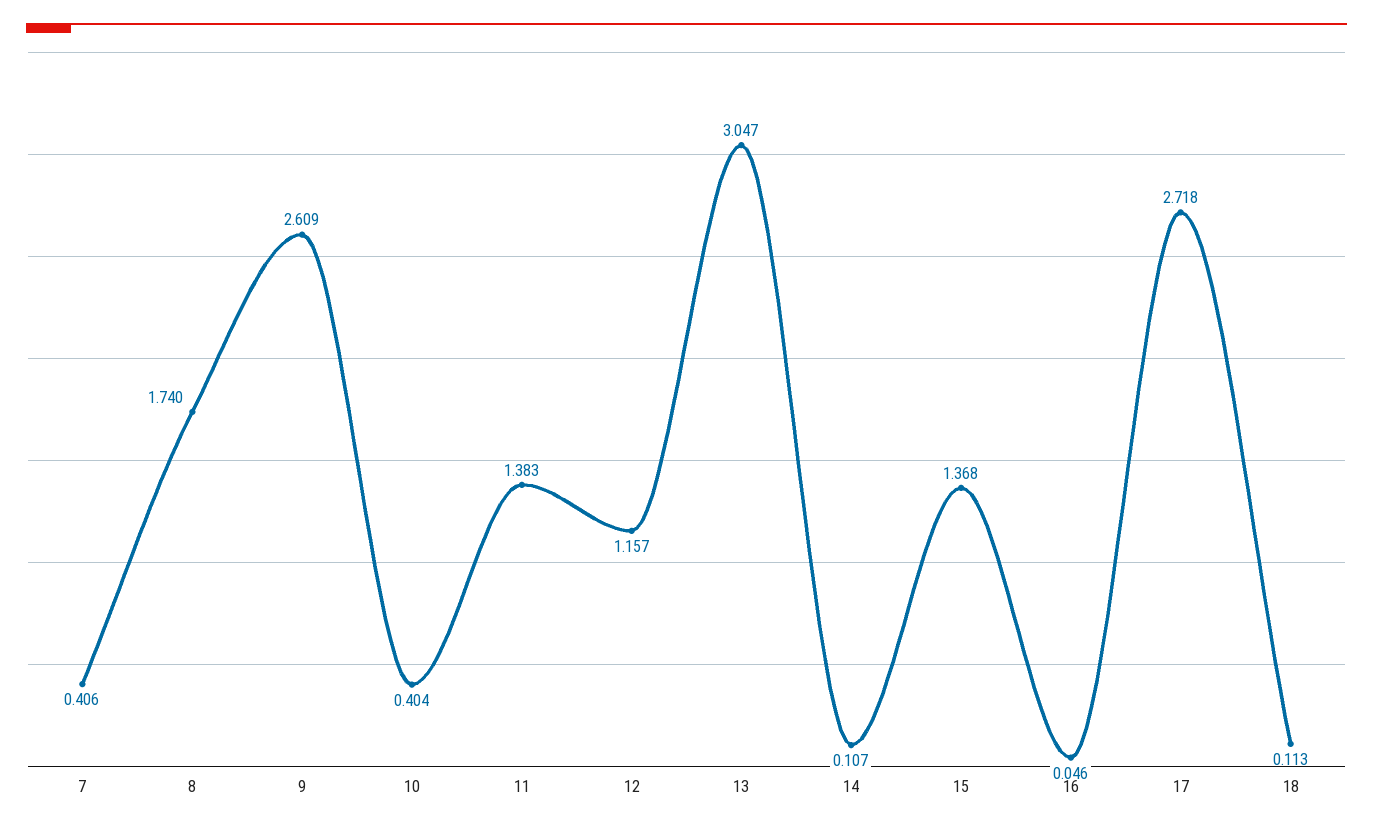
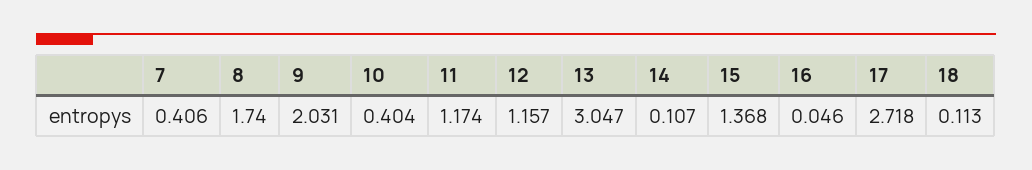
  {
    "7": 0.406,
    "8": 1.74,
-   "9": 2.609,
+   "9": 2.031,
    "10": 0.404,
-   "11": 1.383,
+   "11": 1.174,
    "12": 1.157,
    "13": 3.047,
    "14": 0.107,
    "15": 1.368,
    "16": 0.046,
    "17": 2.718,
    "18": 0.113
  }

